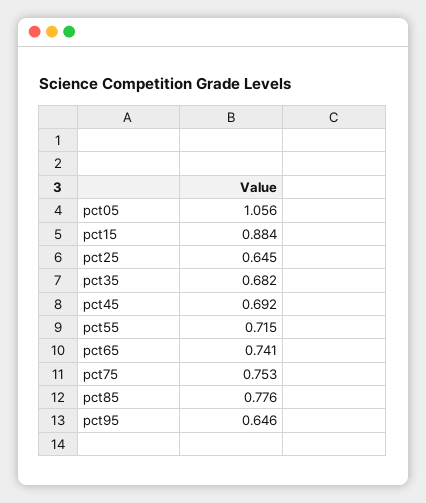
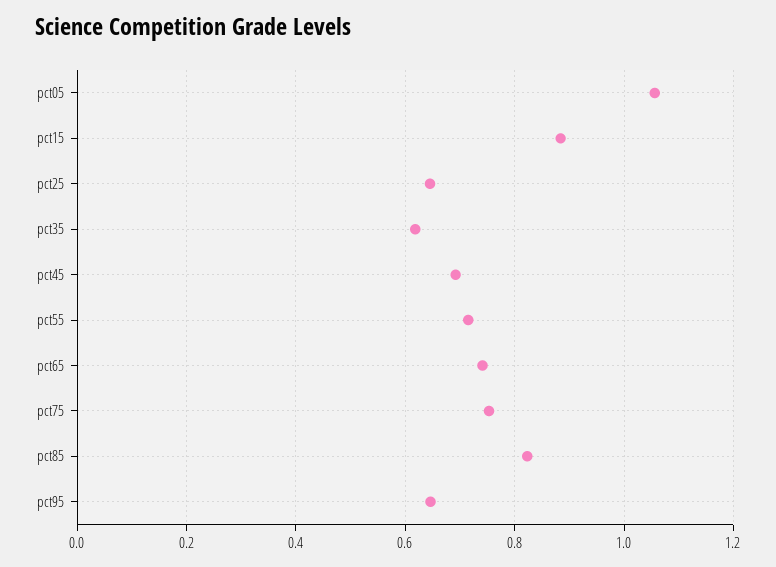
  {
    "pct05": 1.056,
    "pct15": 0.884,
    "pct25": 0.645,
-   "pct35": 0.682,
+   "pct35": 0.62,
    "pct45": 0.692,
    "pct55": 0.715,
    "pct65": 0.741,
    "pct75": 0.753,
-   "pct85": 0.776,
+   "pct85": 0.82,
    "pct95": 0.646
  }

